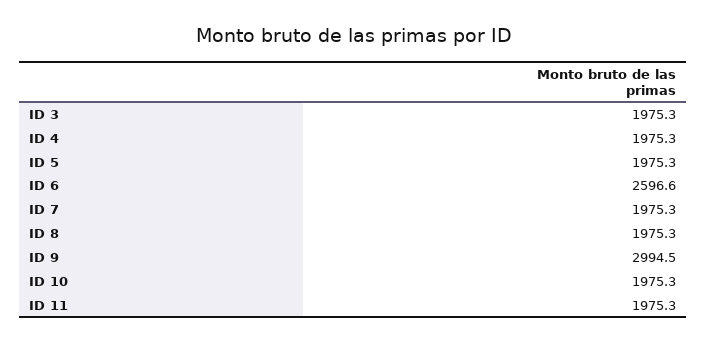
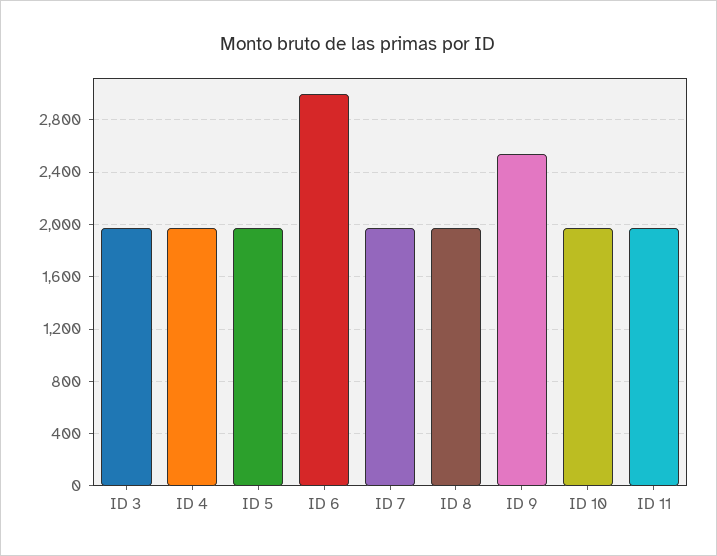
  {
    "ID 3": 1975.3,
    "ID 4": 1975.3,
    "ID 5": 1975.3,
-   "ID 6": 2596.6,
+   "ID 6": 3000,
    "ID 7": 1975.3,
    "ID 8": 1975.3,
-   "ID 9": 2994.5,
+   "ID 9": 2550,
    "ID 10": 1975.3,
    "ID 11": 1975.3
  }

